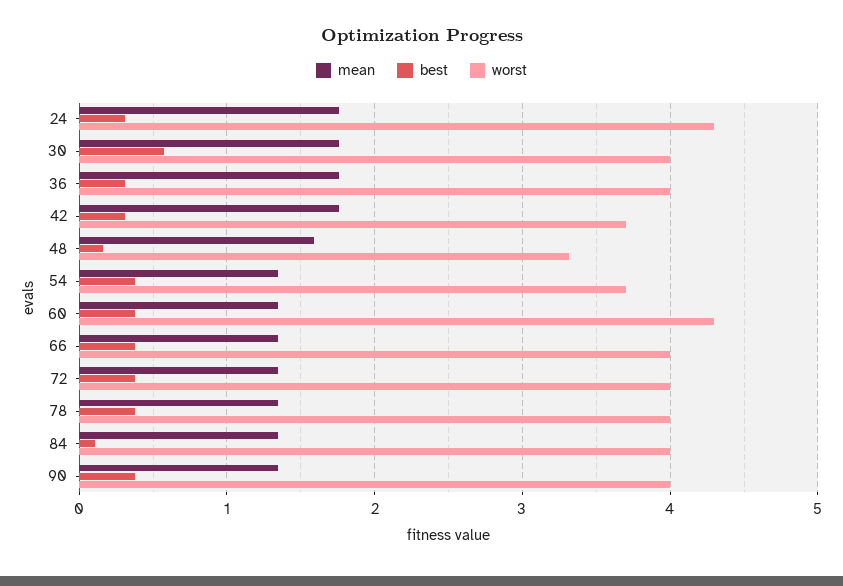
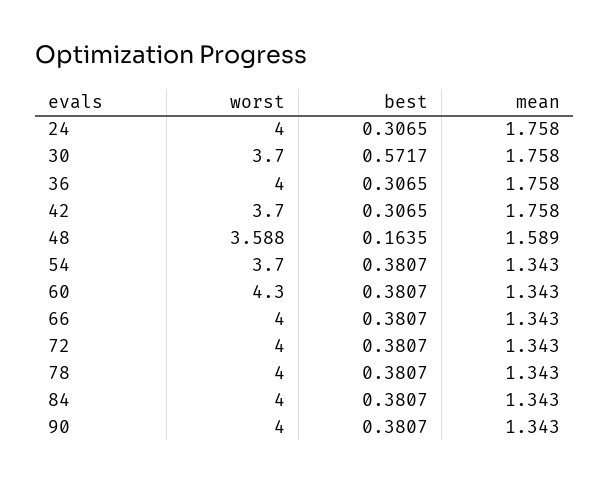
  {
    "mean": {
      "24": 1.758,
      "30": 1.758,
      "36": 1.758,
      "42": 1.758,
      "48": 1.589,
      "54": 1.343,
      "60": 1.343,
      "66": 1.343,
      "72": 1.343,
      "78": 1.343,
      "84": 1.343,
      "90": 1.343
    },
    "best": {
      "24": 0.3065,
      "30": 0.5717,
      "36": 0.3065,
      "42": 0.3065,
      "48": 0.1635,
      "54": 0.3807,
      "60": 0.3807,
      "66": 0.3807,
      "72": 0.3807,
      "78": 0.3807,
-     "84": 0.1,
+     "84": 0.3807,
      "90": 0.3807
    },
    "worst": {
-     "24": 4.3,
+     "24": 4,
-     "30": 4,
+     "30": 3.7,
      "36": 4,
      "42": 3.7,
-     "48": 3.3,
+     "48": 3.588,
      "54": 3.7,
      "60": 4.3,
      "66": 4,
      "72": 4,
      "78": 4,
      "84": 4,
      "90": 4
    }
  }

